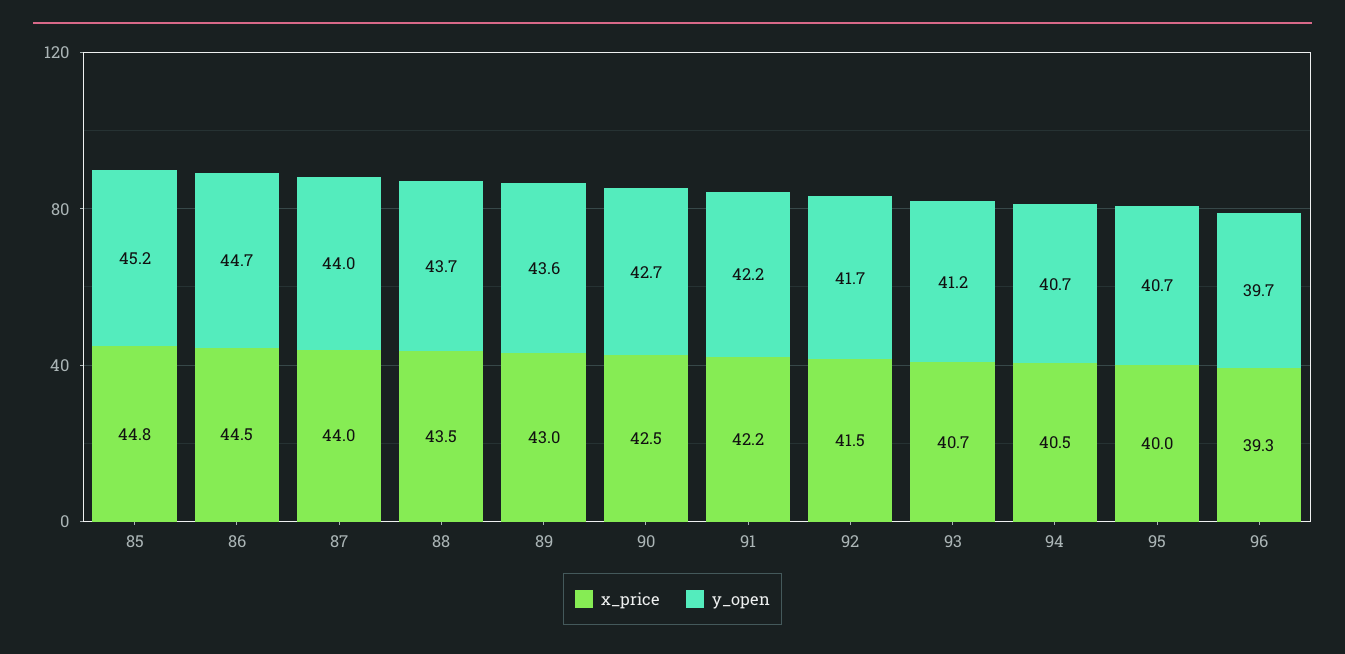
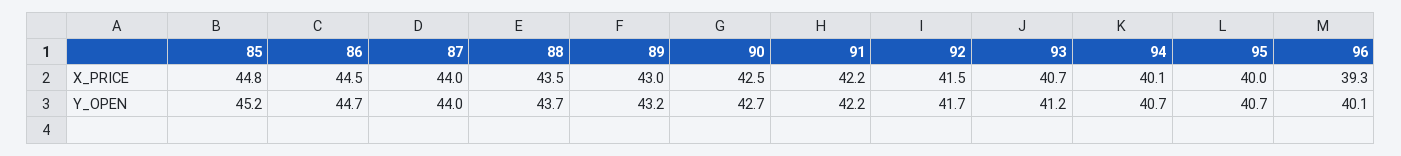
  {
    "x_price": {
      "85": 44.8,
      "86": 44.5,
      "87": 44,
      "88": 43.5,
      "89": 43,
      "90": 42.5,
      "91": 42.2,
      "92": 41.5,
      "93": 40.7,
-     "94": 40.5,
+     "94": 40.1,
      "95": 40,
      "96": 39.3
    },
    "y_open": {
      "85": 45.2,
      "86": 44.7,
      "87": 44,
      "88": 43.7,
-     "89": 43.6,
+     "89": 43.2,
      "90": 42.7,
      "91": 42.2,
      "92": 41.7,
      "93": 41.2,
      "94": 40.7,
      "95": 40.7,
-     "96": 39.7
+     "96": 40.1
    }
  }

